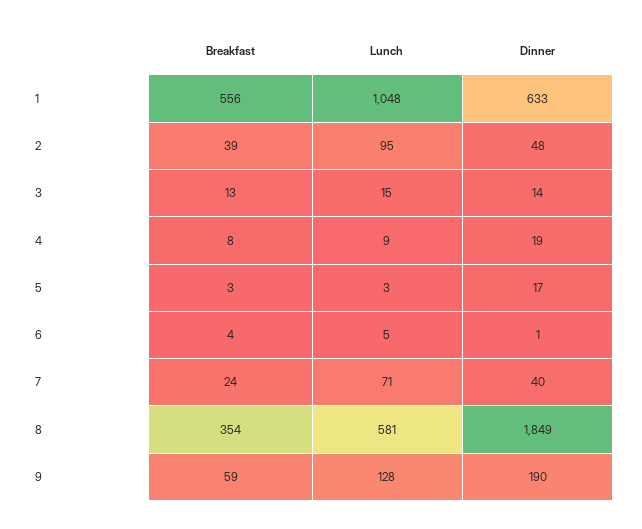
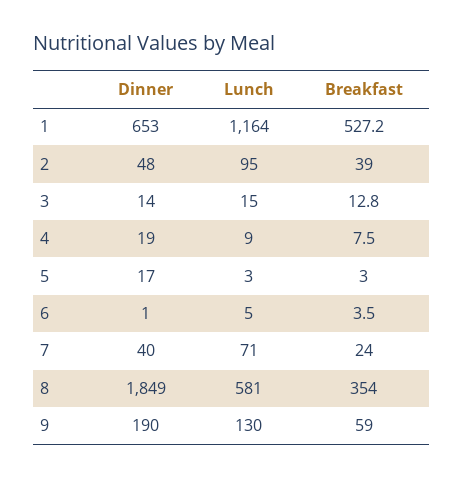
  {
    "Breakfast": {
-     "1": 556,
+     "1": 527.2,
      "2": 39,
      "3": 12.8,
      "4": 7.5,
      "5": 3,
      "6": 3.5,
      "7": 24,
      "8": 354,
      "9": 59
    },
    "Lunch": {
-     "1": 1048,
+     "1": 1164,
      "2": 95,
      "3": 15,
      "4": 9,
      "5": 3,
      "6": 5,
      "7": 71,
      "8": 581,
-     "9": 128
+     "9": 130
    },
    "Dinner": {
-     "1": 633,
+     "1": 653,
      "2": 48,
      "3": 14,
      "4": 19,
      "5": 17,
      "6": 1,
      "7": 40,
      "8": 1849,
      "9": 190
    }
  }

